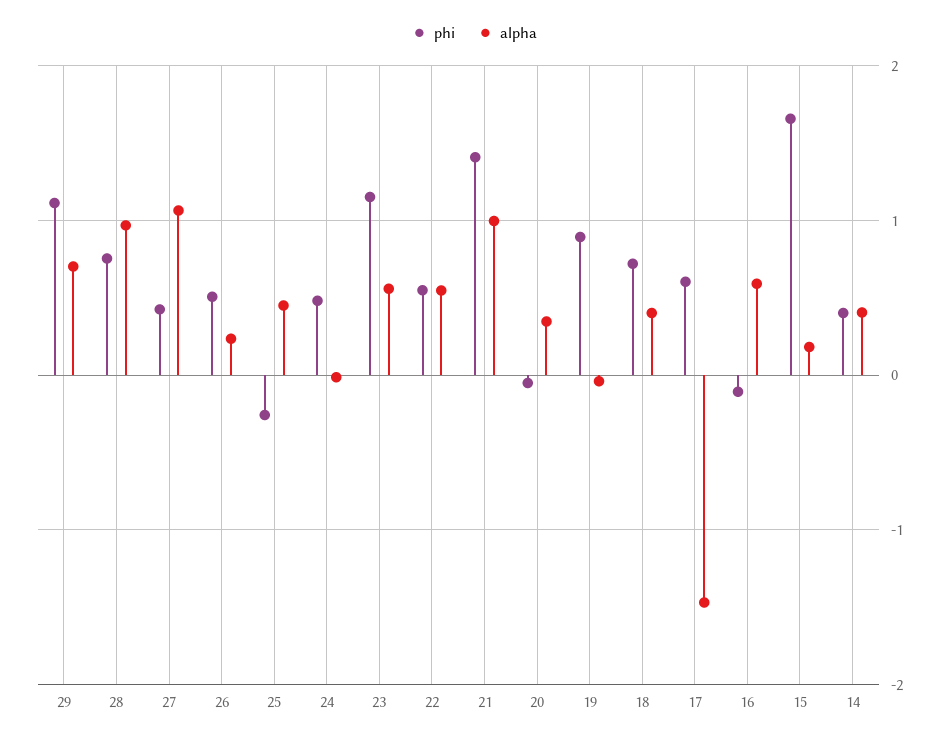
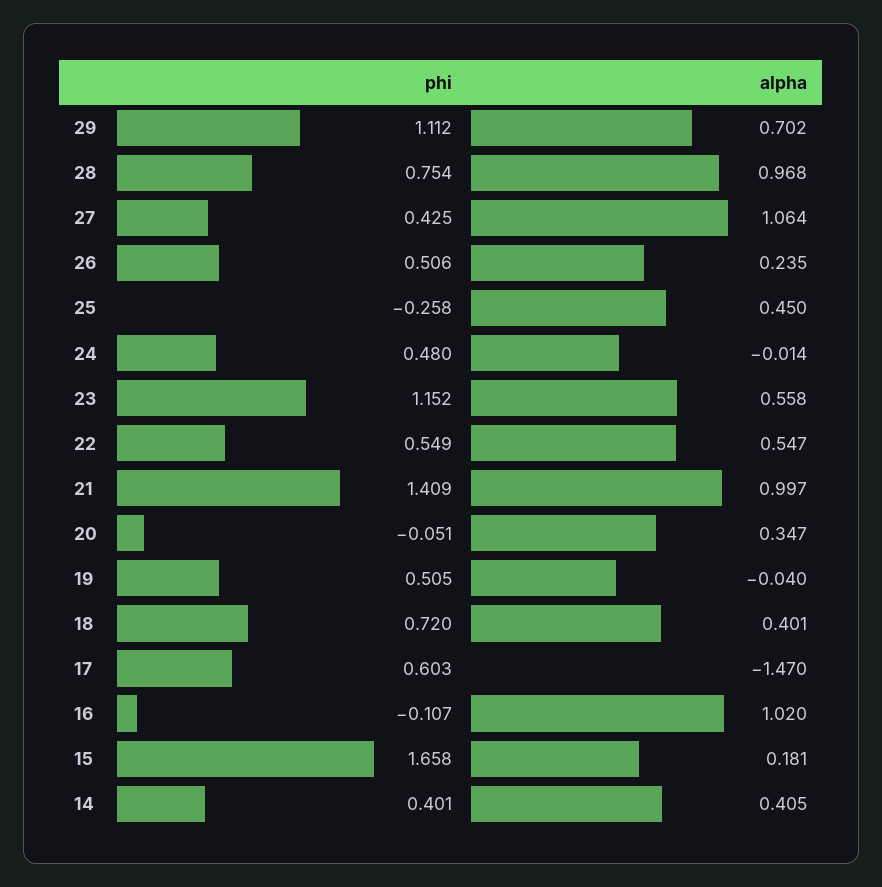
  {
    "phi": {
      "29": 1.112,
      "28": 0.754,
      "27": 0.425,
      "26": 0.506,
      "25": -0.258,
      "24": 0.48,
      "23": 1.152,
      "22": 0.549,
      "21": 1.409,
      "20": -0.051,
-     "19": 0.9,
+     "19": 0.505,
      "18": 0.72,
      "17": 0.603,
      "16": -0.107,
      "15": 1.658,
      "14": 0.401
    },
    "alpha": {
      "29": 0.702,
      "28": 0.968,
      "27": 1.064,
      "26": 0.235,
      "25": 0.45,
      "24": -0.014,
      "23": 0.558,
      "22": 0.547,
      "21": 0.997,
      "20": 0.347,
      "19": -0.04,
      "18": 0.401,
      "17": -1.47,
-     "16": 0.6,
+     "16": 1.02,
      "15": 0.181,
      "14": 0.405
    }
  }

